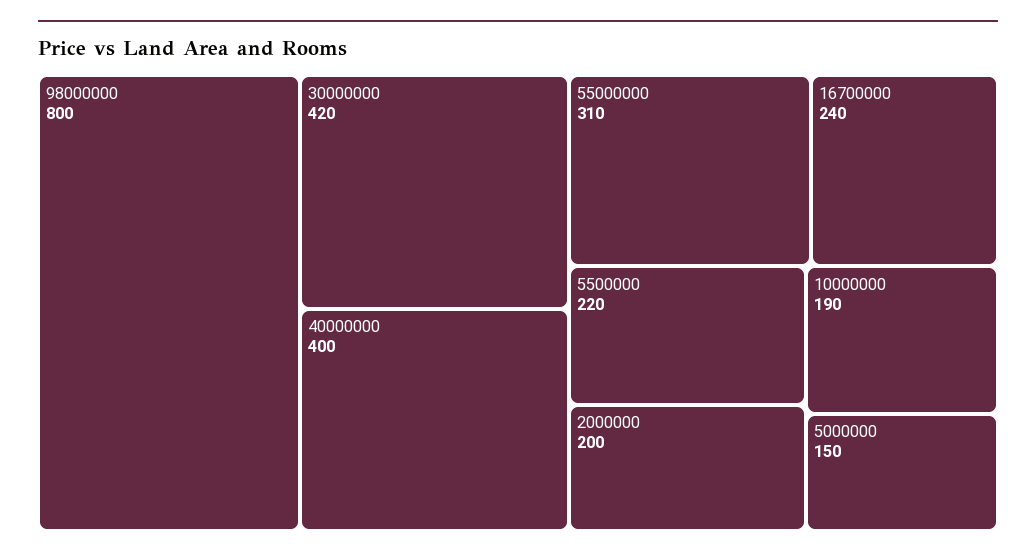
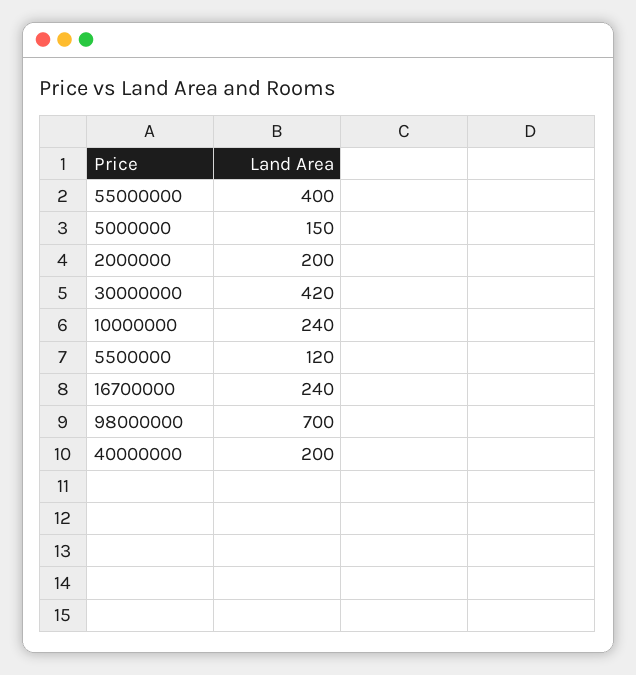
  {
-   "98000000": 800,
+   "98000000": 700,
    "30000000": 420,
-   "40000000": 400,
+   "40000000": 200,
-   "55000000": 310,
+   "55000000": 400,
    "16700000": 240,
-   "5500000": 220,
+   "5500000": 120,
    "2000000": 200,
-   "10000000": 190,
+   "10000000": 240,
    "5000000": 150
  }

